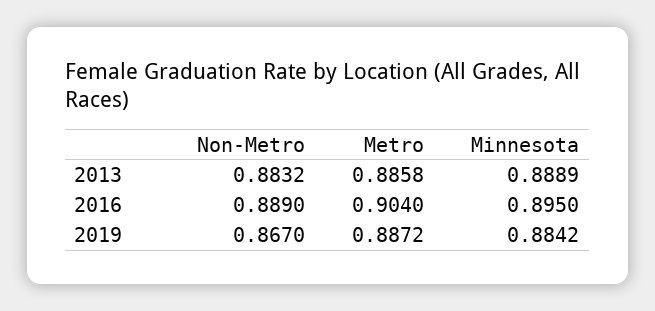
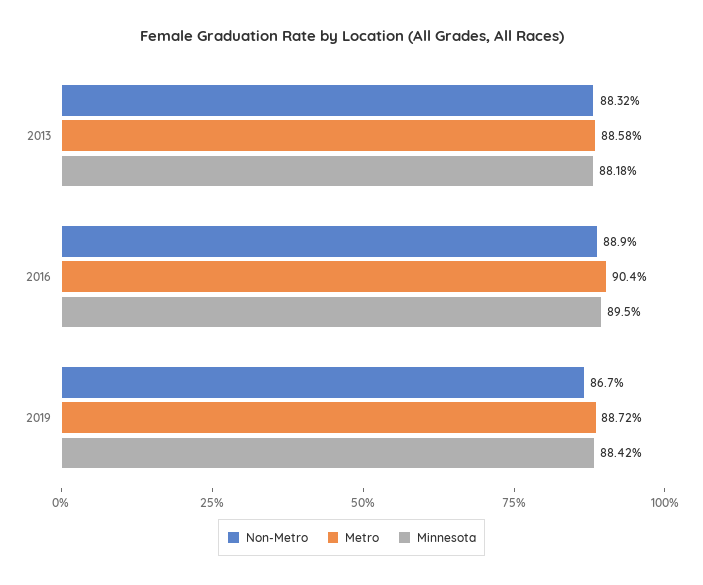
  {
    "Non-Metro": {
      "2013": 0.8832,
      "2016": 0.889,
      "2019": 0.867
    },
    "Metro": {
      "2013": 0.8858,
      "2016": 0.904,
      "2019": 0.8872
    },
    "Minnesota": {
-     "2013": 0.8889,
+     "2013": 0.8818,
      "2016": 0.895,
      "2019": 0.8842
    }
  }

